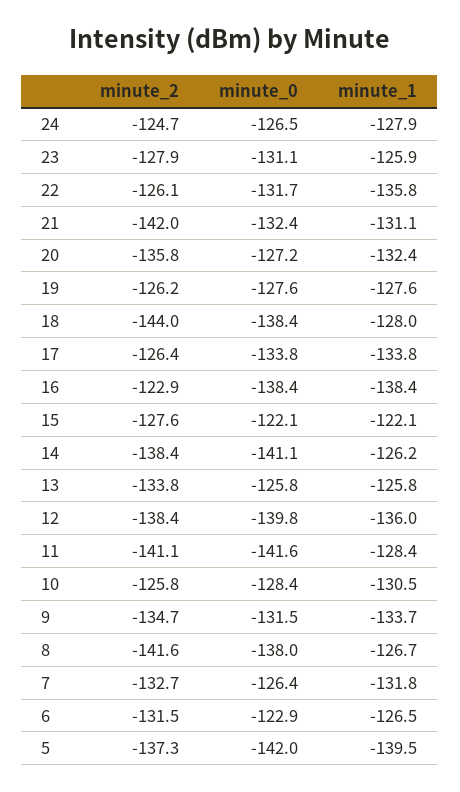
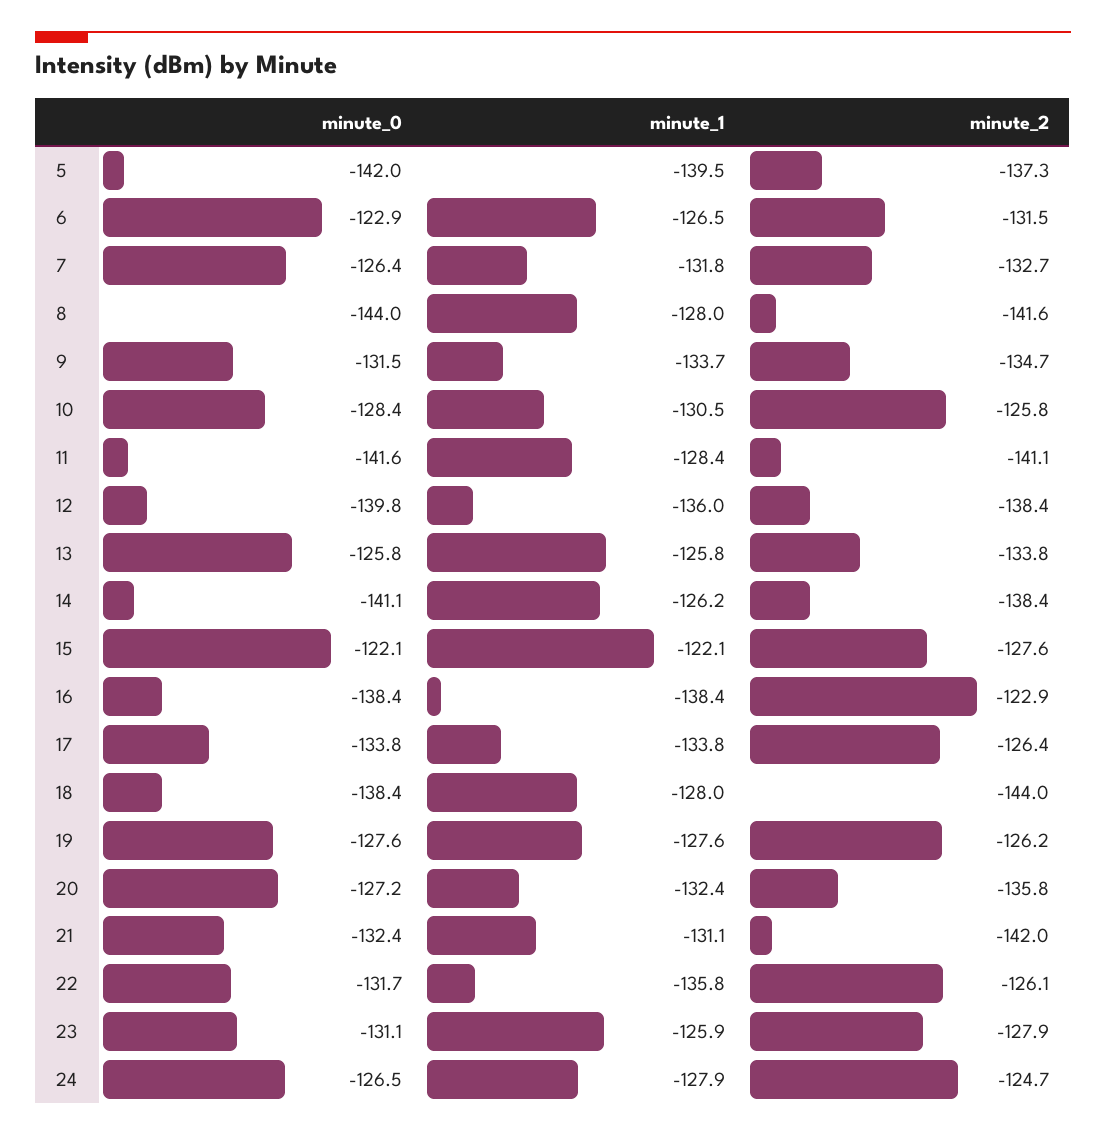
  {
    "minute_2": {
      "24": -124.7,
      "23": -127.9,
      "22": -126.1,
      "21": -142,
      "20": -135.8,
      "19": -126.2,
      "18": -144,
      "17": -126.4,
      "16": -122.9,
      "15": -127.6,
      "14": -138.4,
      "13": -133.8,
      "12": -138.4,
      "11": -141.1,
      "10": -125.8,
      "9": -134.7,
      "8": -141.6,
      "7": -132.7,
      "6": -131.5,
      "5": -137.3
    },
    "minute_0": {
      "24": -126.5,
      "23": -131.1,
      "22": -131.7,
      "21": -132.4,
      "20": -127.2,
      "19": -127.6,
      "18": -138.4,
      "17": -133.8,
      "16": -138.4,
      "15": -122.1,
      "14": -141.1,
      "13": -125.8,
      "12": -139.8,
      "11": -141.6,
      "10": -128.4,
      "9": -131.5,
-     "8": -138,
+     "8": -144,
      "7": -126.4,
      "6": -122.9,
      "5": -142
    },
    "minute_1": {
      "24": -127.9,
      "23": -125.9,
      "22": -135.8,
      "21": -131.1,
      "20": -132.4,
      "19": -127.6,
      "18": -128,
      "17": -133.8,
      "16": -138.4,
      "15": -122.1,
      "14": -126.2,
      "13": -125.8,
      "12": -136,
      "11": -128.4,
      "10": -130.5,
      "9": -133.7,
-     "8": -126.7,
+     "8": -128,
      "7": -131.8,
      "6": -126.5,
      "5": -139.5
    }
  }

